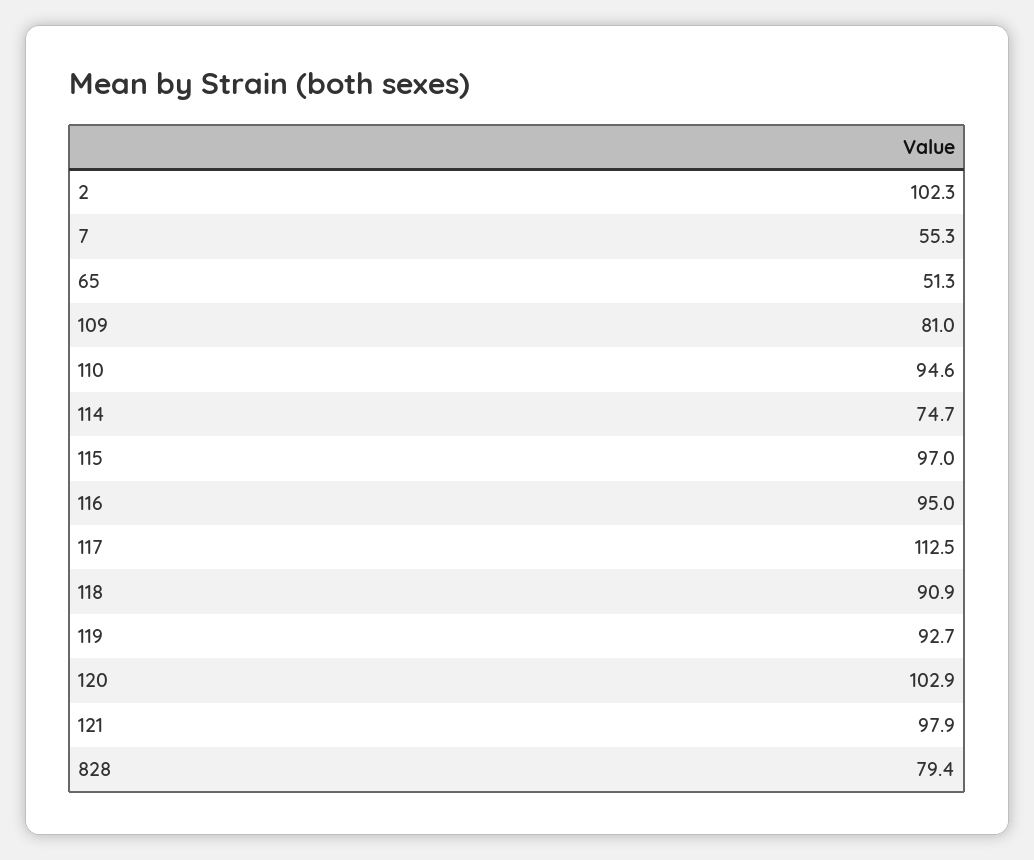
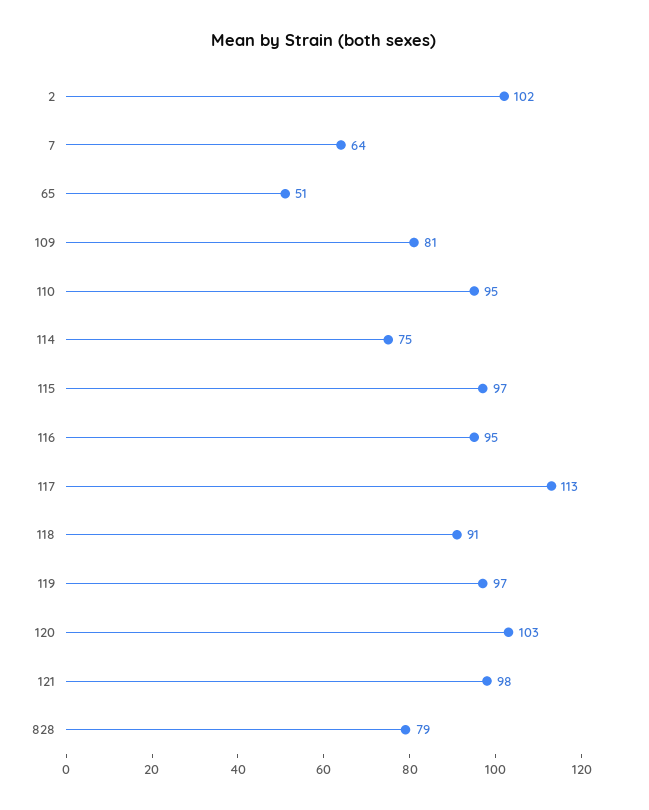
  {
    "2": 102.3,
-   "7": 55.3,
+   "7": 64,
    "65": 51.3,
    "109": 81,
    "110": 94.6,
    "114": 74.7,
    "115": 97,
    "116": 95,
    "117": 112.5,
    "118": 90.9,
-   "119": 92.7,
+   "119": 97,
    "120": 102.9,
    "121": 97.9,
    "828": 79.4
  }

